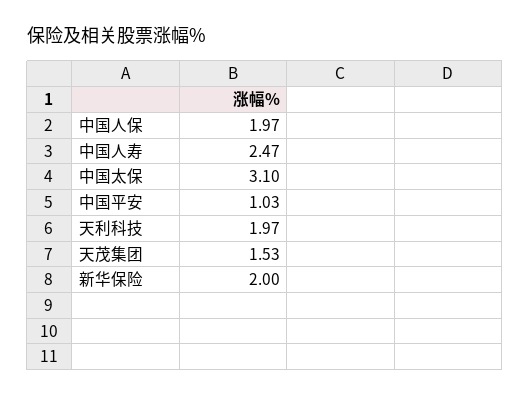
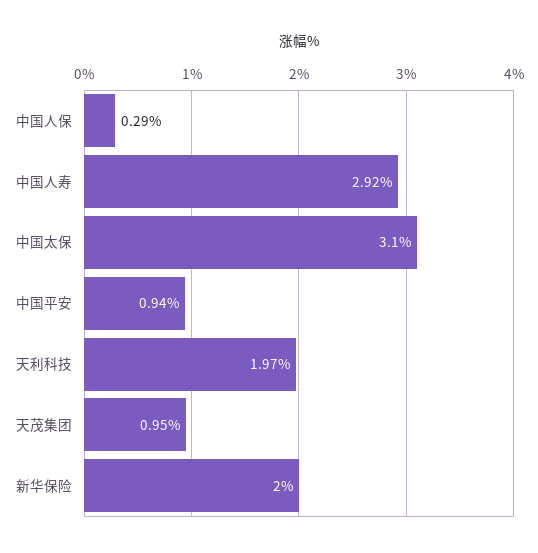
  {
-   "中国人保": 1.97,
+   "中国人保": 0.29,
-   "中国人寿": 2.47,
+   "中国人寿": 2.92,
    "中国太保": 3.1,
-   "中国平安": 1.03,
+   "中国平安": 0.94,
    "天利科技": 1.97,
-   "天茂集团": 1.53,
+   "天茂集团": 0.95,
    "新华保险": 2
  }

